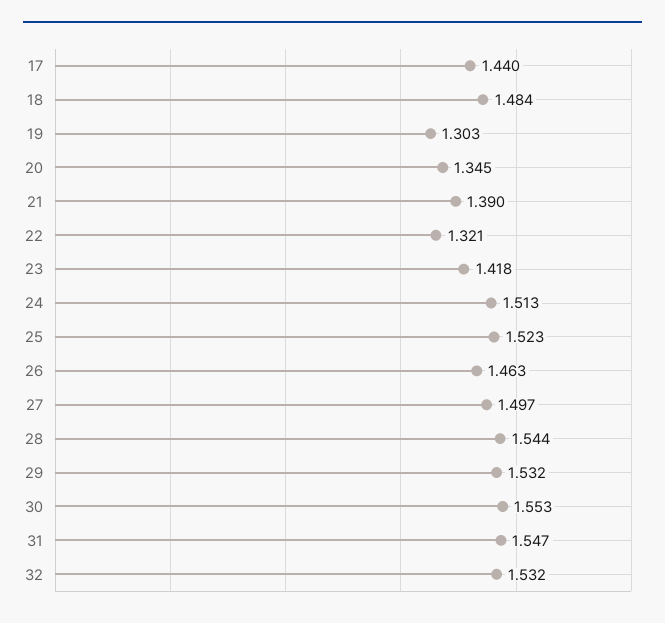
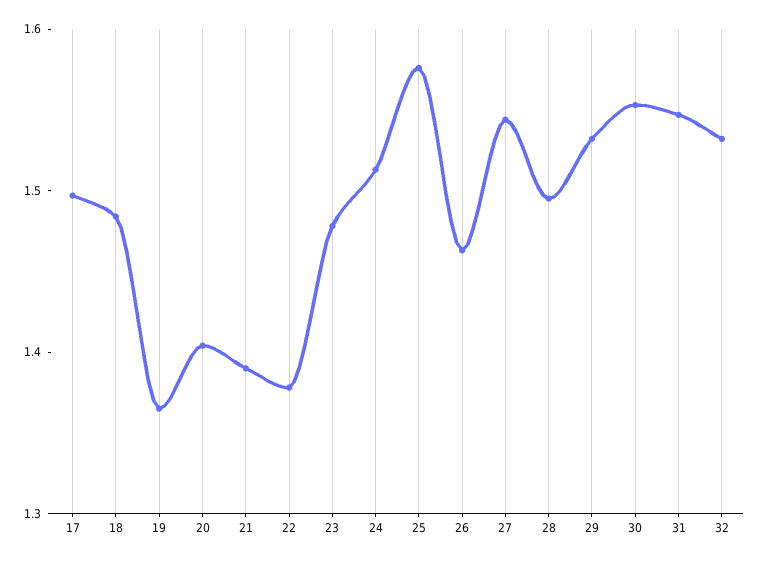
  {
-   "17": 1.44,
+   "17": 1.5,
    "18": 1.484,
-   "19": 1.303,
+   "19": 1.36,
-   "20": 1.345,
+   "20": 1.4,
    "21": 1.39,
-   "22": 1.321,
+   "22": 1.38,
-   "23": 1.418,
+   "23": 1.48,
    "24": 1.513,
-   "25": 1.523,
+   "25": 1.58,
    "26": 1.463,
-   "27": 1.497,
+   "27": 1.54,
-   "28": 1.544,
+   "28": 1.5,
    "29": 1.532,
    "30": 1.553,
    "31": 1.547,
    "32": 1.532
  }

